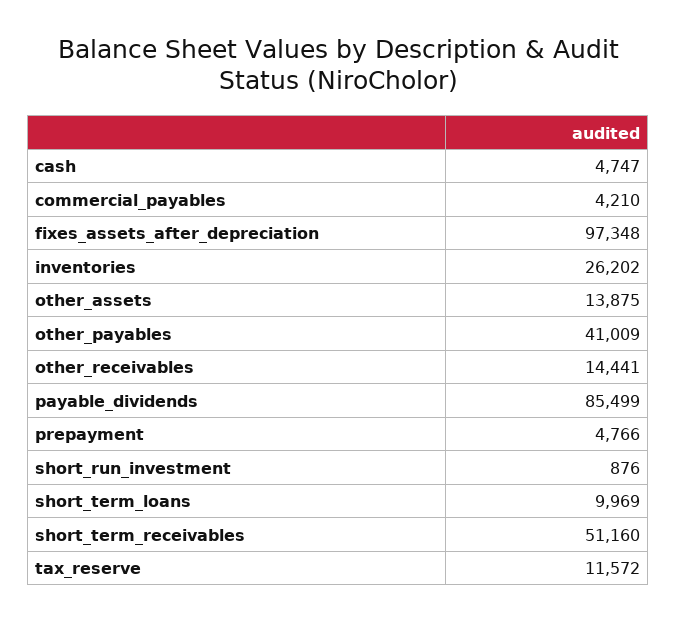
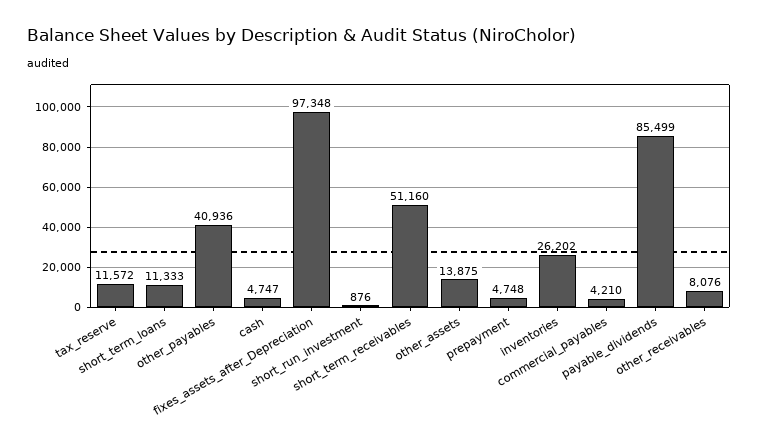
  {
    "cash": 4747,
    "commercial_payables": 4210,
    "fixes_assets_after_depreciation": 97348,
    "inventories": 26202,
    "other_assets": 13875,
-   "other_payables": 41009,
+   "other_payables": 40936,
-   "other_receivables": 14441,
+   "other_receivables": 8076,
    "payable_dividends": 85499,
-   "prepayment": 4766,
+   "prepayment": 4748,
    "short_run_investment": 876,
-   "short_term_loans": 9969,
+   "short_term_loans": 11333,
    "short_term_receivables": 51160,
    "tax_reserve": 11572
  }

